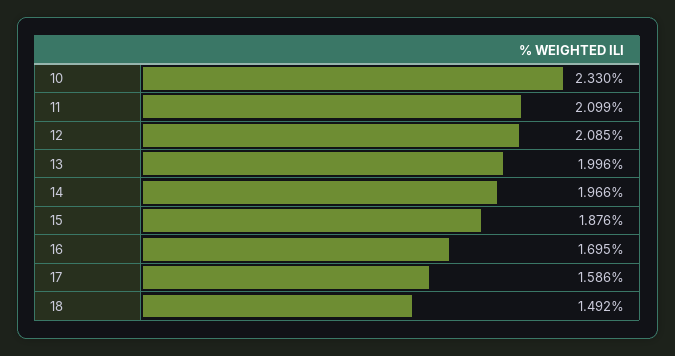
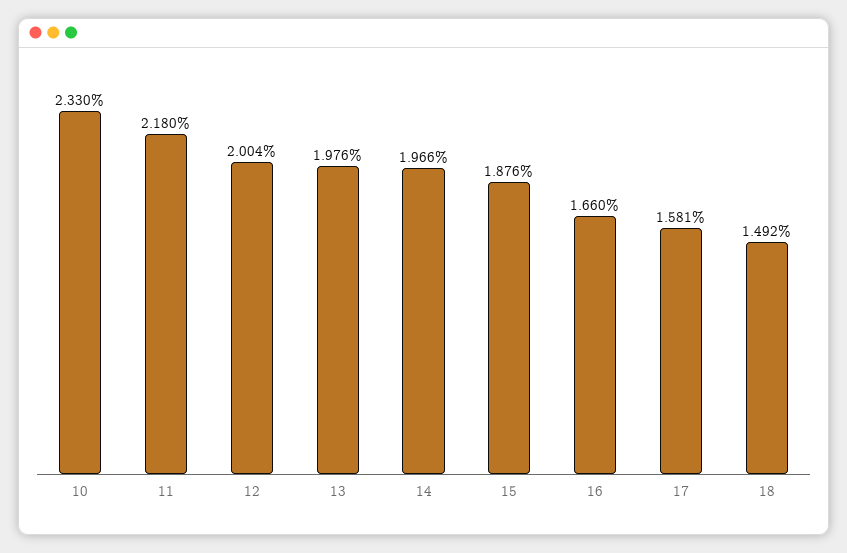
  {
    "10": 2.33,
-   "11": 2.099,
+   "11": 2.18,
-   "12": 2.085,
+   "12": 2.004,
-   "13": 1.996,
+   "13": 1.976,
    "14": 1.966,
    "15": 1.876,
-   "16": 1.695,
+   "16": 1.66,
-   "17": 1.586,
+   "17": 1.581,
    "18": 1.492
  }

